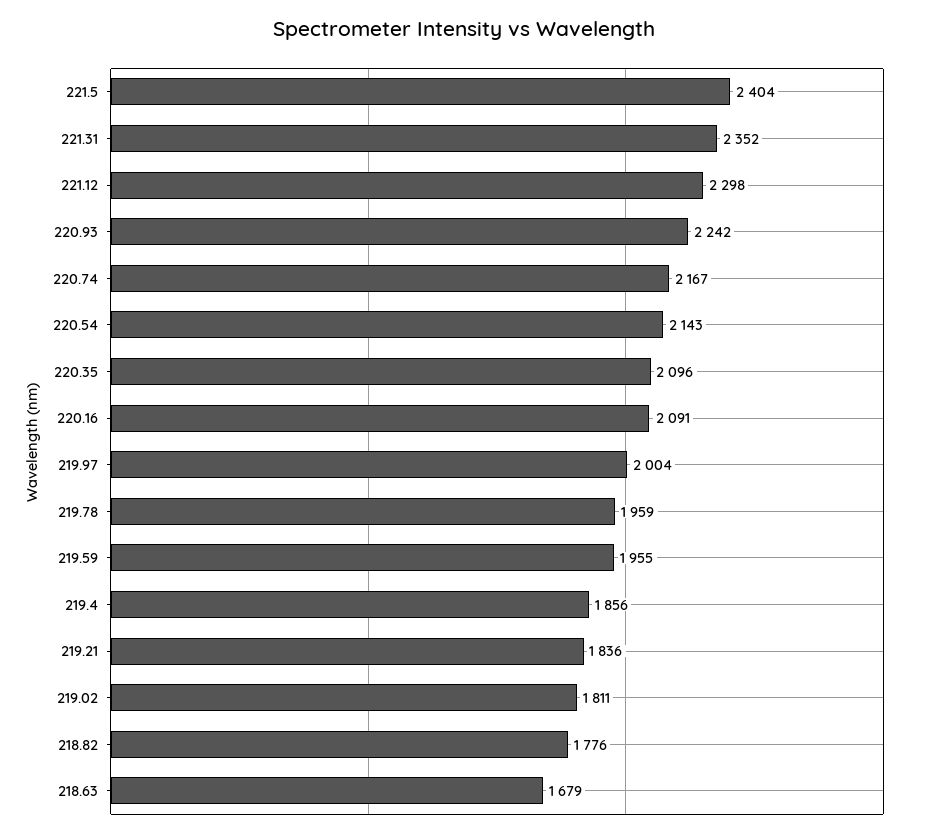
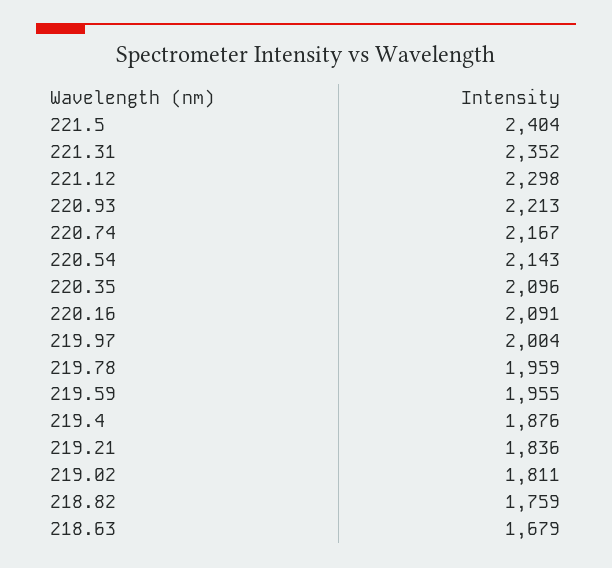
  {
    "221.5": 2404,
    "221.31": 2352,
    "221.12": 2298,
-   "220.93": 2242,
+   "220.93": 2213,
    "220.74": 2167,
    "220.54": 2143,
    "220.35": 2096,
    "220.16": 2091,
    "219.97": 2004,
    "219.78": 1959,
    "219.59": 1955,
-   "219.4": 1856,
+   "219.4": 1876,
    "219.21": 1836,
    "219.02": 1811,
-   "218.82": 1776,
+   "218.82": 1759,
    "218.63": 1679
  }

